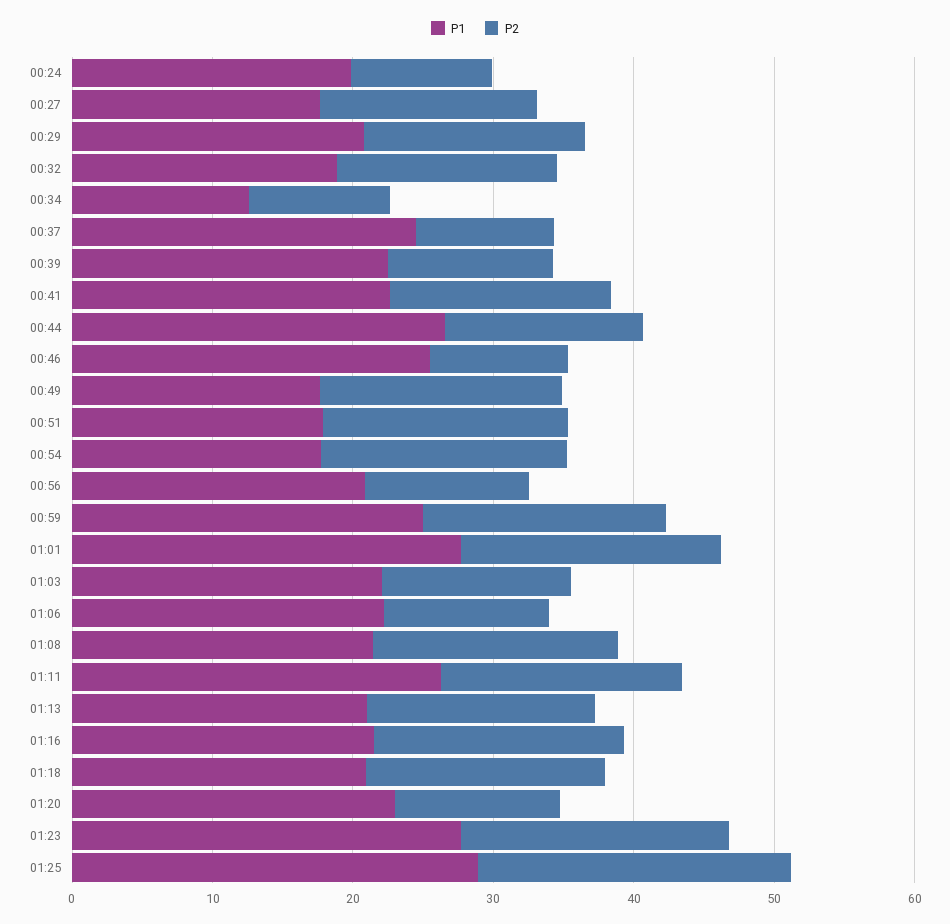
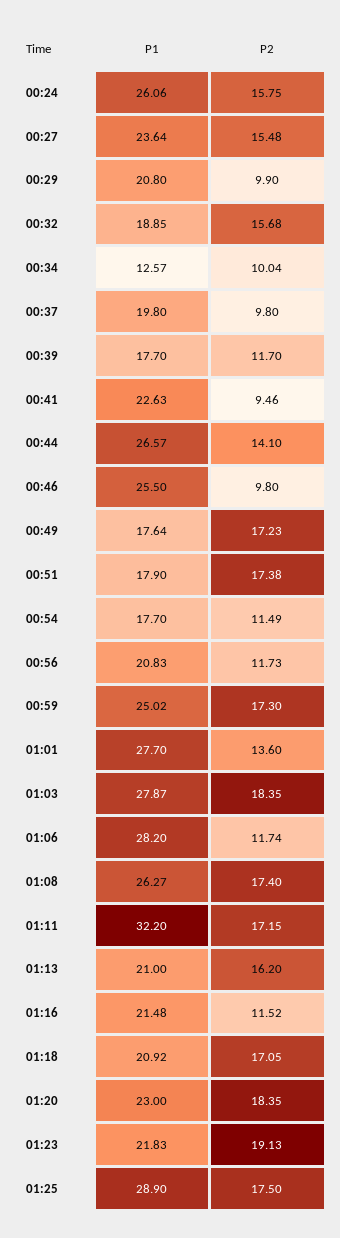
  {
    "P1": {
-     "00:24": 20,
+     "00:24": 26.06,
-     "00:27": 18,
+     "00:27": 23.64,
      "00:29": 20.8,
      "00:32": 18.85,
      "00:34": 12.57,
-     "00:37": 24,
+     "00:37": 19.8,
-     "00:39": 22,
+     "00:39": 17.7,
      "00:41": 22.63,
      "00:44": 26.57,
      "00:46": 25.5,
      "00:49": 17.64,
      "00:51": 17.9,
      "00:54": 17.7,
      "00:56": 20.83,
      "00:59": 25.02,
      "01:01": 27.7,
-     "01:03": 22,
+     "01:03": 27.87,
-     "01:06": 22,
+     "01:06": 28.2,
-     "01:08": 22,
+     "01:08": 26.27,
-     "01:11": 26,
+     "01:11": 32.2,
      "01:13": 21,
      "01:16": 21.48,
      "01:18": 20.92,
      "01:20": 23,
-     "01:23": 28,
+     "01:23": 21.83,
      "01:25": 28.9
    },
    "P2": {
-     "00:24": 10,
+     "00:24": 15.75,
      "00:27": 15.48,
-     "00:29": 16,
+     "00:29": 9.9,
      "00:32": 15.68,
      "00:34": 10.04,
      "00:37": 9.8,
      "00:39": 11.7,
-     "00:41": 16,
+     "00:41": 9.46,
      "00:44": 14.1,
      "00:46": 9.8,
      "00:49": 17.23,
      "00:51": 17.38,
-     "00:54": 18,
+     "00:54": 11.49,
      "00:56": 11.73,
      "00:59": 17.3,
-     "01:01": 18,
+     "01:01": 13.6,
-     "01:03": 14,
+     "01:03": 18.35,
      "01:06": 11.74,
      "01:08": 17.4,
      "01:11": 17.15,
      "01:13": 16.2,
-     "01:16": 18,
+     "01:16": 11.52,
      "01:18": 17.05,
-     "01:20": 12,
+     "01:20": 18.35,
      "01:23": 19.13,
-     "01:25": 22
+     "01:25": 17.5
    }
  }

